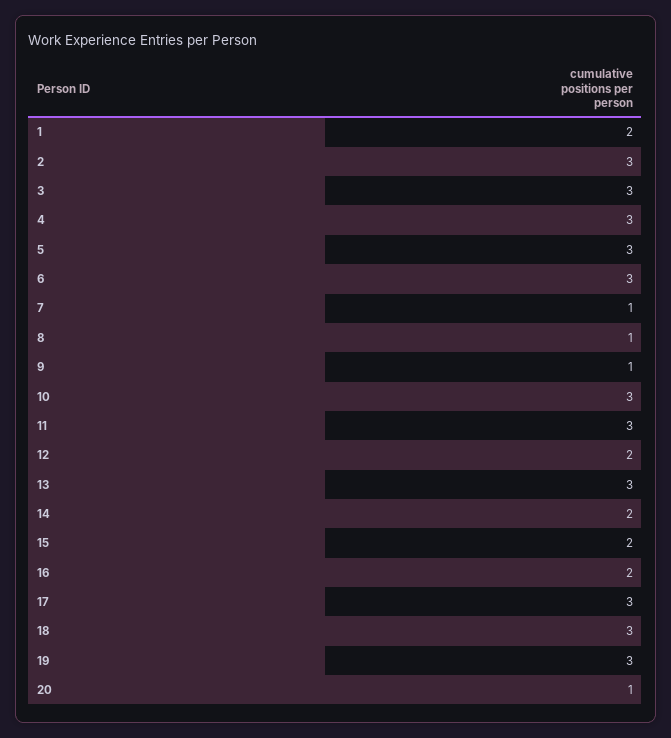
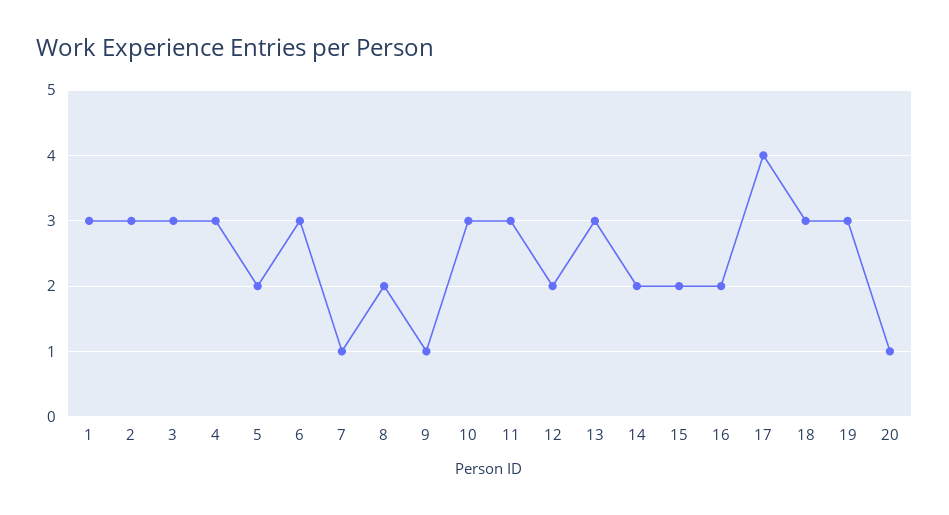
  {
-   "1": 2,
+   "1": 3,
    "2": 3,
    "3": 3,
    "4": 3,
-   "5": 3,
+   "5": 2,
    "6": 3,
    "7": 1,
-   "8": 1,
+   "8": 2,
    "9": 1,
    "10": 3,
    "11": 3,
    "12": 2,
    "13": 3,
    "14": 2,
    "15": 2,
    "16": 2,
-   "17": 3,
+   "17": 4,
    "18": 3,
    "19": 3,
    "20": 1
  }

